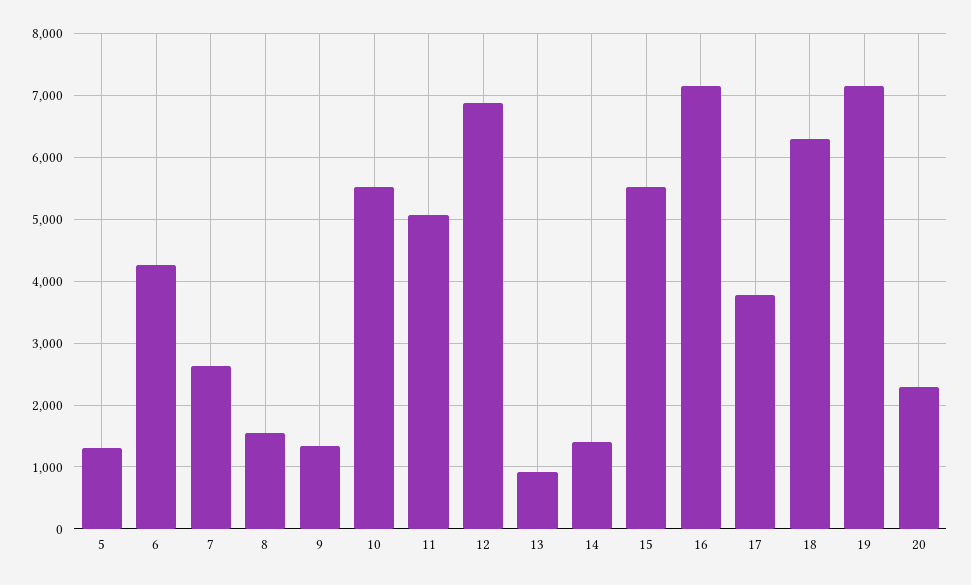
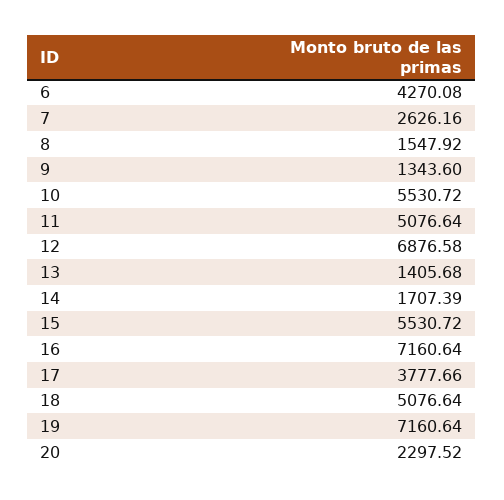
  {
-   "5": 1300,
    "6": 4270.08,
    "7": 2626.16,
    "8": 1547.92,
    "9": 1343.6,
    "10": 5530.72,
    "11": 5076.64,
    "12": 6876.58,
-   "13": 900,
+   "13": 1405.68,
-   "14": 1400,
+   "14": 1707.39,
    "15": 5530.72,
    "16": 7160.64,
    "17": 3777.66,
-   "18": 6300,
+   "18": 5076.64,
    "19": 7160.64,
    "20": 2297.52
  }

